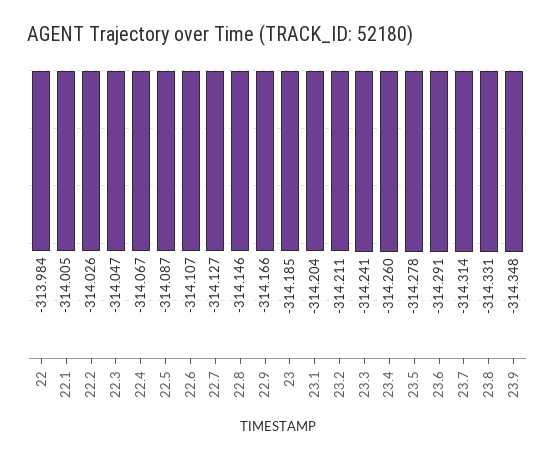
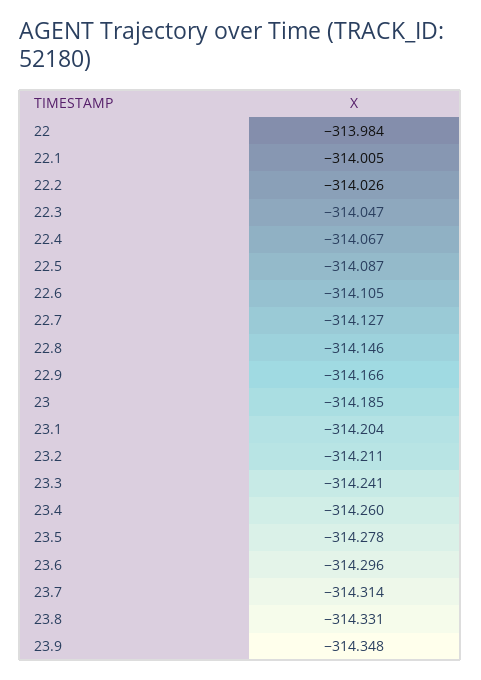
  {
    "22": -313.984,
    "22.1": -314.005,
    "22.2": -314.026,
    "22.3": -314.047,
    "22.4": -314.067,
    "22.5": -314.087,
-   "22.6": -314.107,
+   "22.6": -314.105,
    "22.7": -314.127,
    "22.8": -314.146,
    "22.9": -314.166,
    "23": -314.185,
    "23.1": -314.204,
    "23.2": -314.211,
    "23.3": -314.241,
    "23.4": -314.26,
    "23.5": -314.278,
-   "23.6": -314.291,
+   "23.6": -314.296,
    "23.7": -314.314,
    "23.8": -314.331,
    "23.9": -314.348
  }

